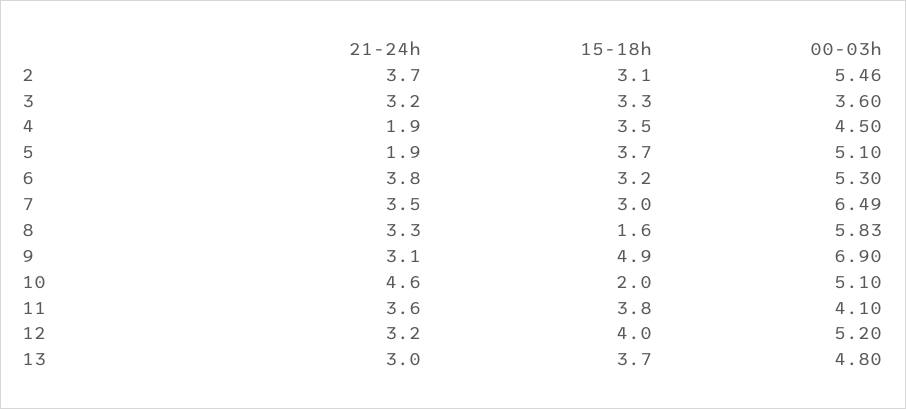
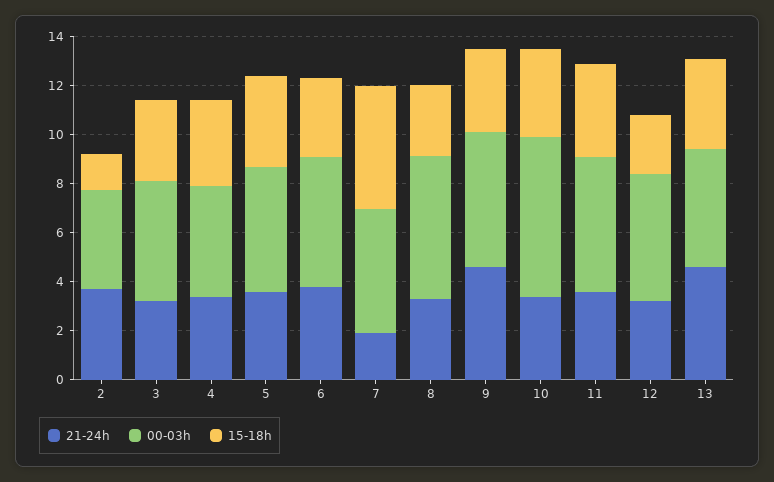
  {
    "21-24h": {
      "2": 3.7,
      "3": 3.2,
-     "4": 1.9,
+     "4": 3.5,
-     "5": 1.9,
+     "5": 3.5,
      "6": 3.8,
-     "7": 3.5,
+     "7": 2,
      "8": 3.3,
-     "9": 3.1,
+     "9": 4.5,
-     "10": 4.6,
+     "10": 3.5,
      "11": 3.6,
      "12": 3.2,
-     "13": 3
+     "13": 4.5
    },
    "15-18h": {
-     "2": 3.1,
+     "2": 1.5,
      "3": 3.3,
      "4": 3.5,
      "5": 3.7,
      "6": 3.2,
-     "7": 3,
+     "7": 5,
-     "8": 1.6,
+     "8": 3,
-     "9": 4.9,
+     "9": 3.5,
-     "10": 2,
+     "10": 3.5,
      "11": 3.8,
-     "12": 4,
+     "12": 2.5,
      "13": 3.7
    },
    "00-03h": {
-     "2": 5.46,
+     "2": 4,
-     "3": 3.6,
+     "3": 5,
      "4": 4.5,
      "5": 5.1,
      "6": 5.3,
-     "7": 6.49,
+     "7": 5,
      "8": 5.83,
-     "9": 6.9,
+     "9": 5.5,
-     "10": 5.1,
+     "10": 6.5,
-     "11": 4.1,
+     "11": 5.5,
      "12": 5.2,
      "13": 4.8
    }
  }

